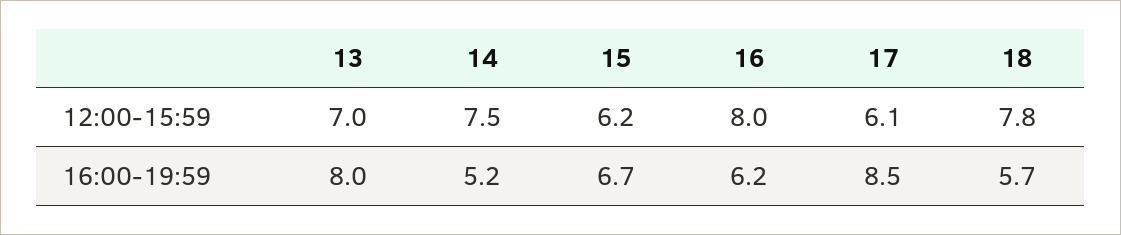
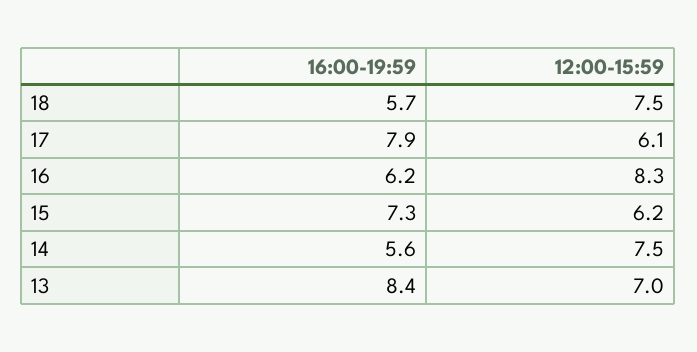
  {
    "13": {
      "12:00-15:59": 7,
-     "16:00-19:59": 8
+     "16:00-19:59": 8.4
    },
    "14": {
      "12:00-15:59": 7.5,
-     "16:00-19:59": 5.2
+     "16:00-19:59": 5.6
    },
    "15": {
      "12:00-15:59": 6.2,
-     "16:00-19:59": 6.7
+     "16:00-19:59": 7.3
    },
    "16": {
-     "12:00-15:59": 8,
+     "12:00-15:59": 8.3,
      "16:00-19:59": 6.2
    },
    "17": {
      "12:00-15:59": 6.1,
-     "16:00-19:59": 8.5
+     "16:00-19:59": 7.9
    },
    "18": {
-     "12:00-15:59": 7.8,
+     "12:00-15:59": 7.5,
      "16:00-19:59": 5.7
    }
  }

